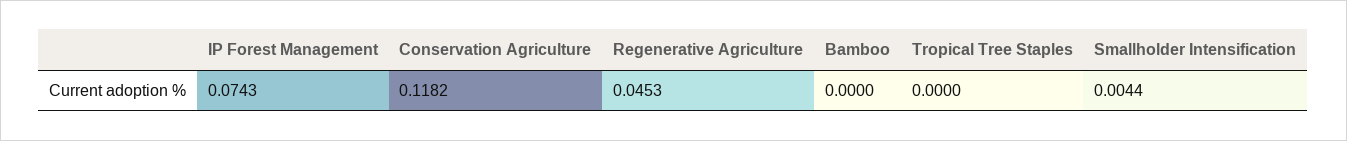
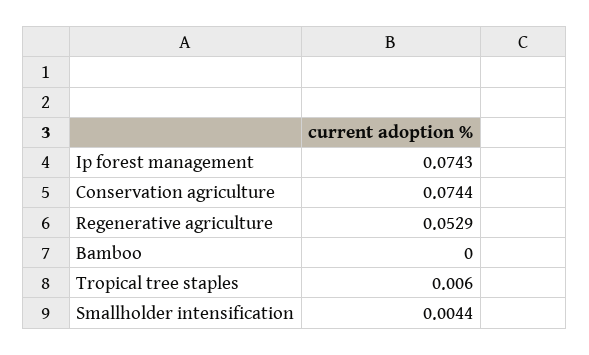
  {
    "IP Forest Management": 0.0743,
-   "Conservation Agriculture": 0.1182,
+   "Conservation Agriculture": 0.0744,
-   "Regenerative Agriculture": 0.0453,
+   "Regenerative Agriculture": 0.0529,
    "Bamboo": 0,
-   "Tropical Tree Staples": 0,
+   "Tropical Tree Staples": 0.006,
    "Smallholder Intensification": 0.0044
  }

